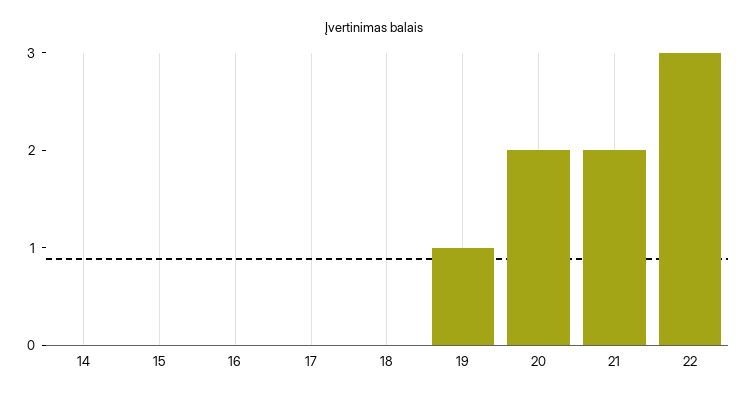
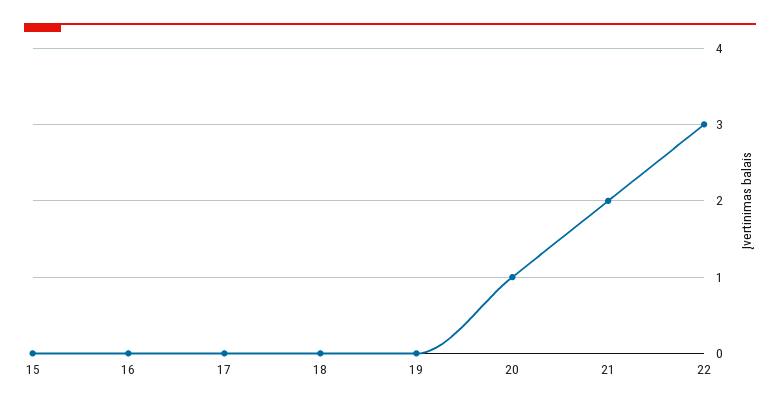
  {
-   "14": 0,
    "15": 0,
    "16": 0,
    "17": 0,
    "18": 0,
-   "19": 1,
+   "19": 0,
-   "20": 2,
+   "20": 1,
    "21": 2,
    "22": 3
  }

